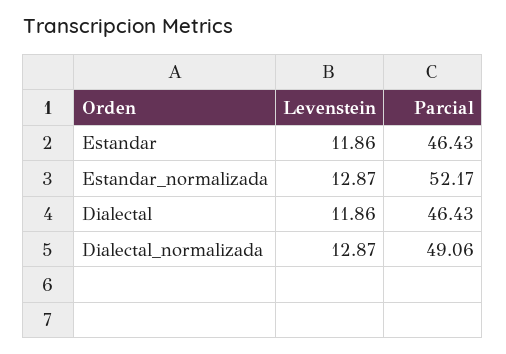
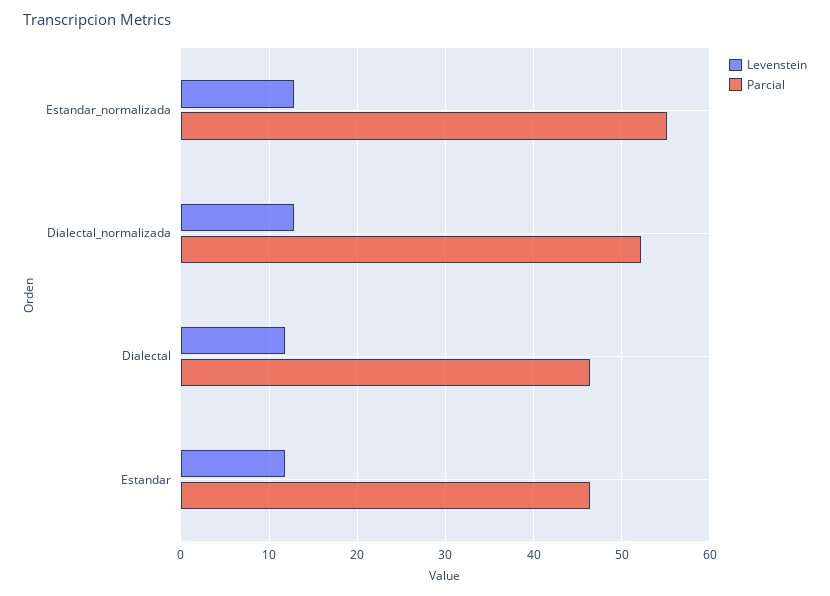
  {
    "Levenstein": {
      "Estandar": 11.86,
      "Estandar_normalizada": 12.87,
      "Dialectal": 11.86,
      "Dialectal_normalizada": 12.87
    },
    "Parcial": {
      "Estandar": 46.43,
-     "Estandar_normalizada": 52.17,
+     "Estandar_normalizada": 55,
      "Dialectal": 46.43,
-     "Dialectal_normalizada": 49.06
+     "Dialectal_normalizada": 52
    }
  }

